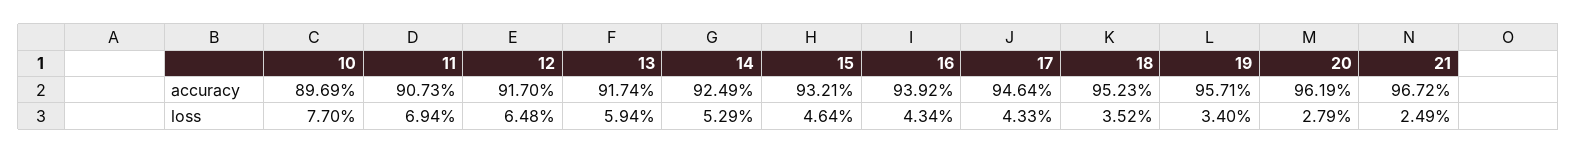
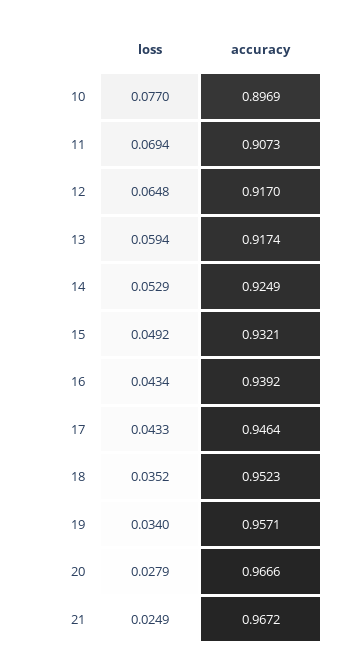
  {
    "10": {
      "accuracy": 0.8969,
      "loss": 0.077
    },
    "11": {
      "accuracy": 0.9073,
      "loss": 0.0694
    },
    "12": {
      "accuracy": 0.917,
      "loss": 0.0648
    },
    "13": {
      "accuracy": 0.9174,
      "loss": 0.0594
    },
    "14": {
      "accuracy": 0.9249,
      "loss": 0.0529
    },
    "15": {
      "accuracy": 0.9321,
-     "loss": 0.0464
+     "loss": 0.0492
    },
    "16": {
      "accuracy": 0.9392,
      "loss": 0.0434
    },
    "17": {
      "accuracy": 0.9464,
      "loss": 0.0433
    },
    "18": {
      "accuracy": 0.9523,
      "loss": 0.0352
    },
    "19": {
      "accuracy": 0.9571,
      "loss": 0.034
    },
    "20": {
-     "accuracy": 0.9619,
+     "accuracy": 0.9666,
      "loss": 0.0279
    },
    "21": {
      "accuracy": 0.9672,
      "loss": 0.0249
    }
  }

